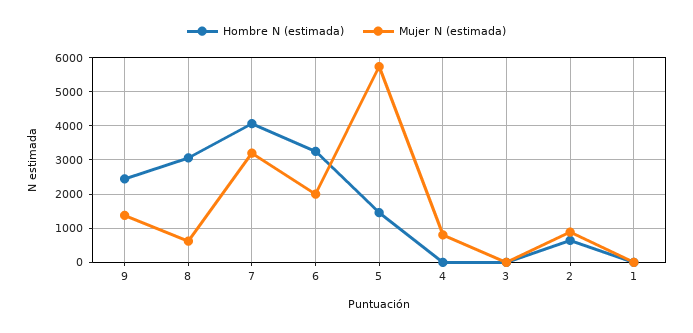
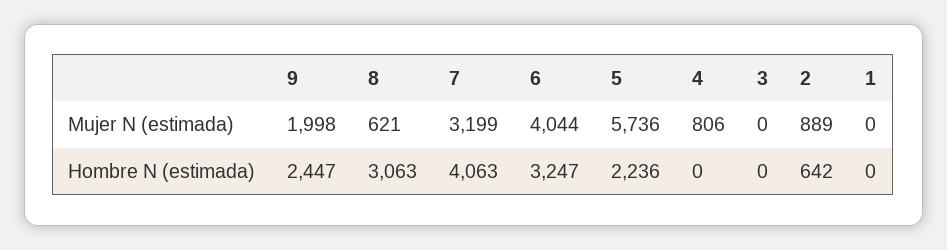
  {
    "Hombre N (estimada)": {
      "9": 2447,
      "8": 3063,
      "7": 4063,
      "6": 3247,
-     "5": 1400,
+     "5": 2236,
      "4": 0,
      "3": 0,
      "2": 642,
      "1": 0
    },
    "Mujer N (estimada)": {
-     "9": 1400,
+     "9": 1998,
      "8": 621,
      "7": 3199,
-     "6": 2000,
+     "6": 4044,
      "5": 5736,
      "4": 806,
      "3": 0,
      "2": 889,
      "1": 0
    }
  }

